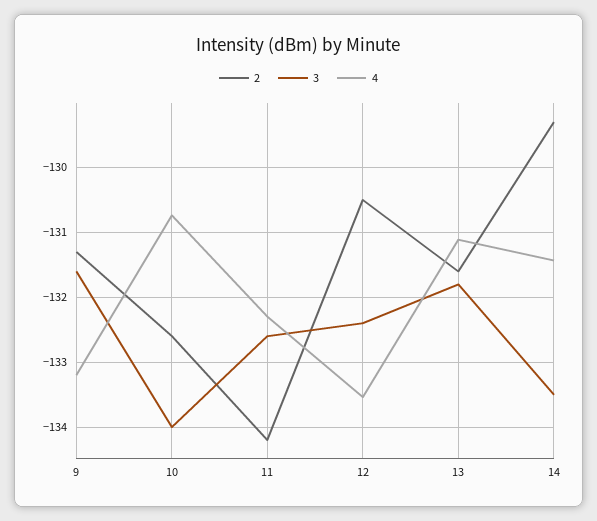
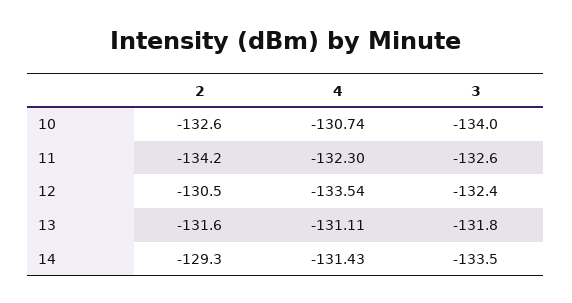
  {
    "2": {
-     "9": -131.3,
      "10": -132.6,
      "11": -134.2,
      "12": -130.5,
      "13": -131.6,
      "14": -129.3
    },
    "3": {
-     "9": -131.6,
      "10": -134,
      "11": -132.6,
      "12": -132.4,
      "13": -131.8,
      "14": -133.5
    },
    "4": {
-     "9": -133.2,
      "10": -130.74,
      "11": -132.3,
      "12": -133.54,
      "13": -131.11,
      "14": -131.43
    }
  }

